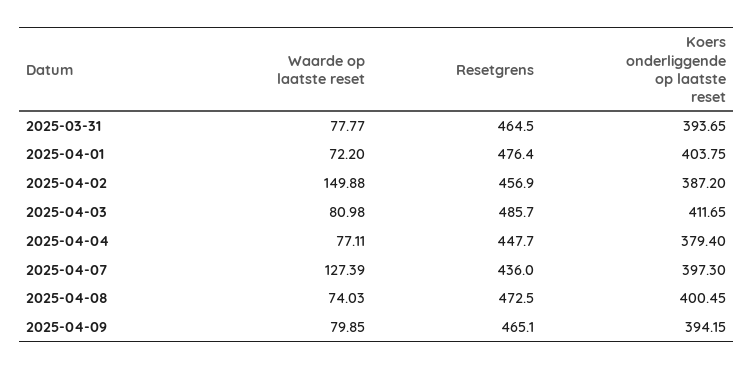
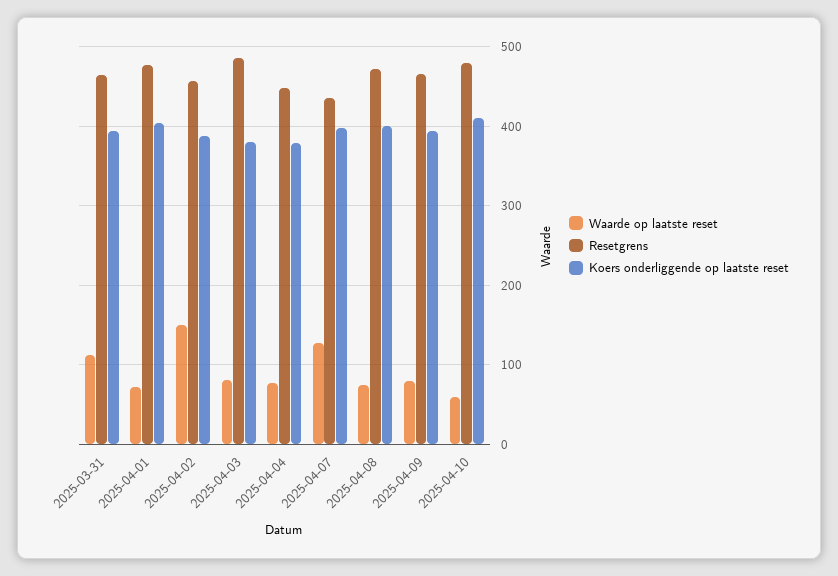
  {
    "Waarde op laatste reset": {
-     "2025-03-31": 77.77,
+     "2025-03-31": 110,
      "2025-04-01": 72.2,
      "2025-04-02": 149.88,
      "2025-04-03": 80.98,
      "2025-04-04": 77.11,
      "2025-04-07": 127.39,
      "2025-04-08": 74.03,
-     "2025-04-09": 79.85
+     "2025-04-09": 79.85,
+     "2025-04-10": 60
    },
    "Resetgrens": {
      "2025-03-31": 464.5,
      "2025-04-01": 476.4,
      "2025-04-02": 456.9,
      "2025-04-03": 485.7,
      "2025-04-04": 447.7,
      "2025-04-07": 436,
      "2025-04-08": 472.5,
-     "2025-04-09": 465.1
+     "2025-04-09": 465.1,
+     "2025-04-10": 480
    },
    "Koers onderliggende op laatste reset": {
      "2025-03-31": 393.65,
      "2025-04-01": 403.75,
      "2025-04-02": 387.2,
-     "2025-04-03": 411.65,
+     "2025-04-03": 380,
      "2025-04-04": 379.4,
      "2025-04-07": 397.3,
      "2025-04-08": 400.45,
-     "2025-04-09": 394.15
+     "2025-04-09": 394.15,
+     "2025-04-10": 410
    }
  }

